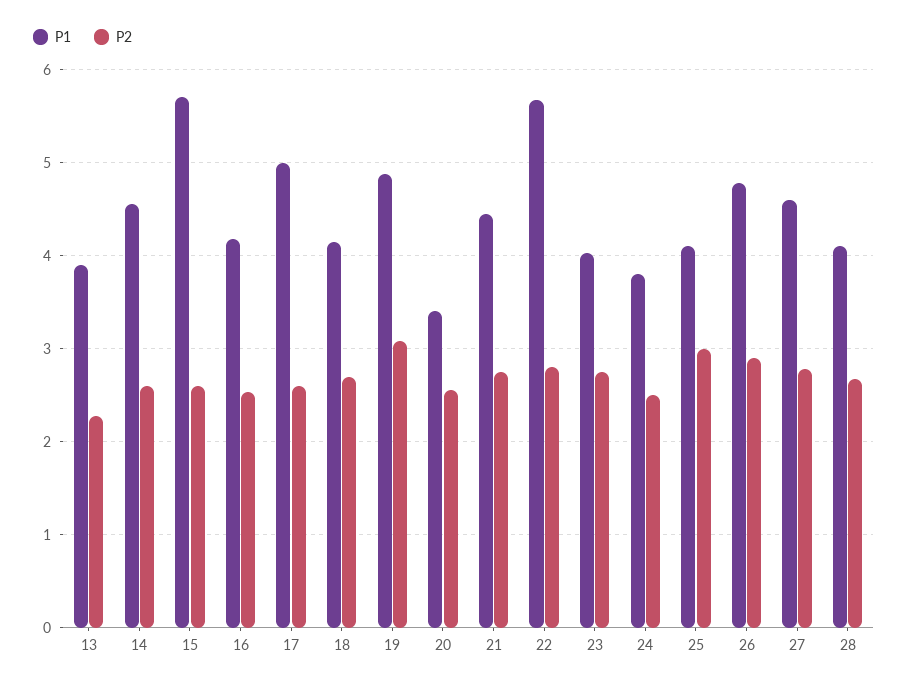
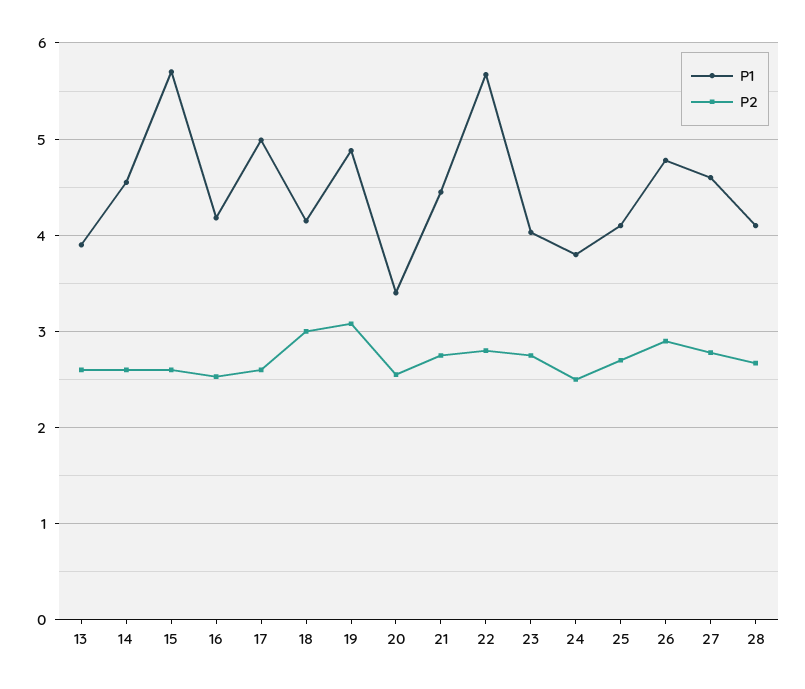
  {
    "P1": {
      "13": 3.9,
      "14": 4.6,
      "15": 5.7,
      "16": 4.2,
      "17": 5,
      "18": 4.2,
      "19": 4.9,
      "20": 3.4,
      "21": 4.5,
      "22": 5.7,
      "23": 4,
      "24": 3.8,
      "25": 4.1,
      "26": 4.8,
      "27": 4.6,
      "28": 4.1
    },
    "P2": {
-     "13": 2.3,
+     "13": 2.6,
      "14": 2.6,
      "15": 2.6,
      "16": 2.5,
      "17": 2.6,
-     "18": 2.7,
+     "18": 3,
      "19": 3.1,
      "20": 2.6,
      "21": 2.8,
      "22": 2.8,
      "23": 2.8,
      "24": 2.5,
-     "25": 3,
+     "25": 2.7,
      "26": 2.9,
      "27": 2.8,
      "28": 2.7
    }
  }

